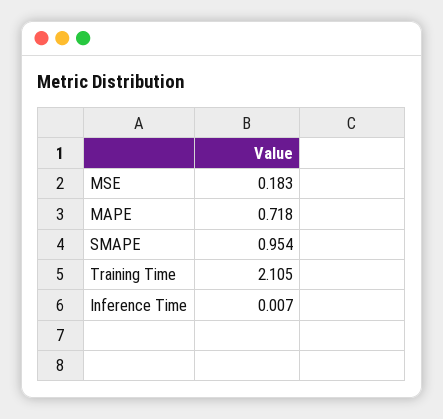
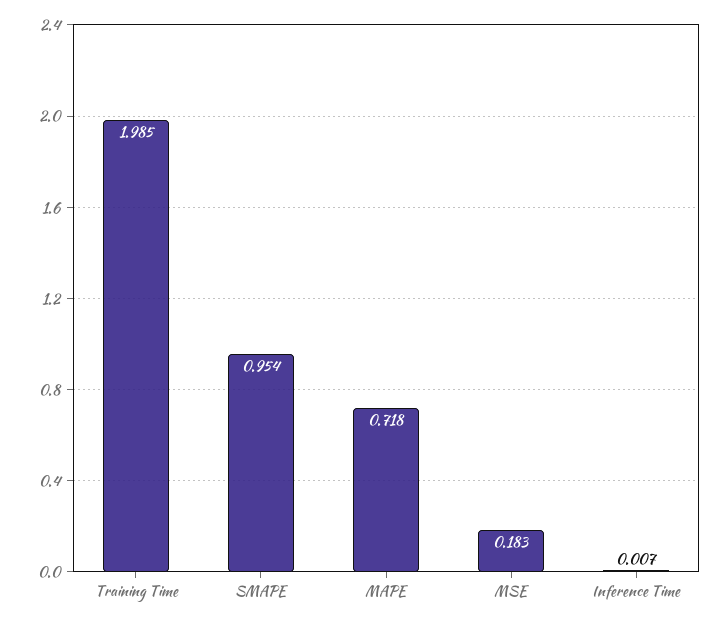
  {
    "MSE": 0.183,
    "MAPE": 0.718,
    "SMAPE": 0.954,
-   "Training Time": 2.105,
+   "Training Time": 1.985,
    "Inference Time": 0.007
  }

